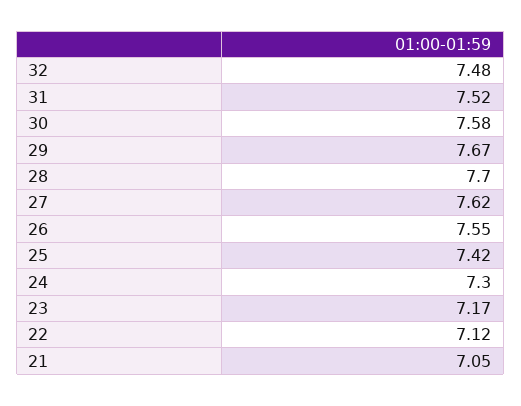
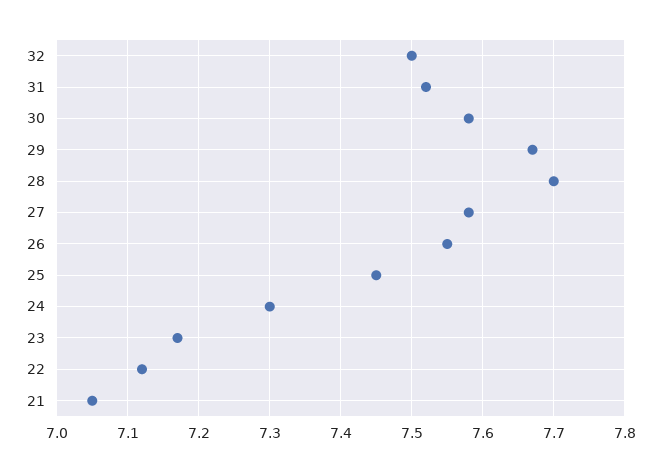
  {
-   "32": 7.48,
+   "32": 7.5,
    "31": 7.52,
    "30": 7.58,
    "29": 7.67,
    "28": 7.7,
-   "27": 7.62,
+   "27": 7.58,
    "26": 7.55,
-   "25": 7.42,
+   "25": 7.45,
    "24": 7.3,
    "23": 7.17,
    "22": 7.12,
    "21": 7.05
  }

